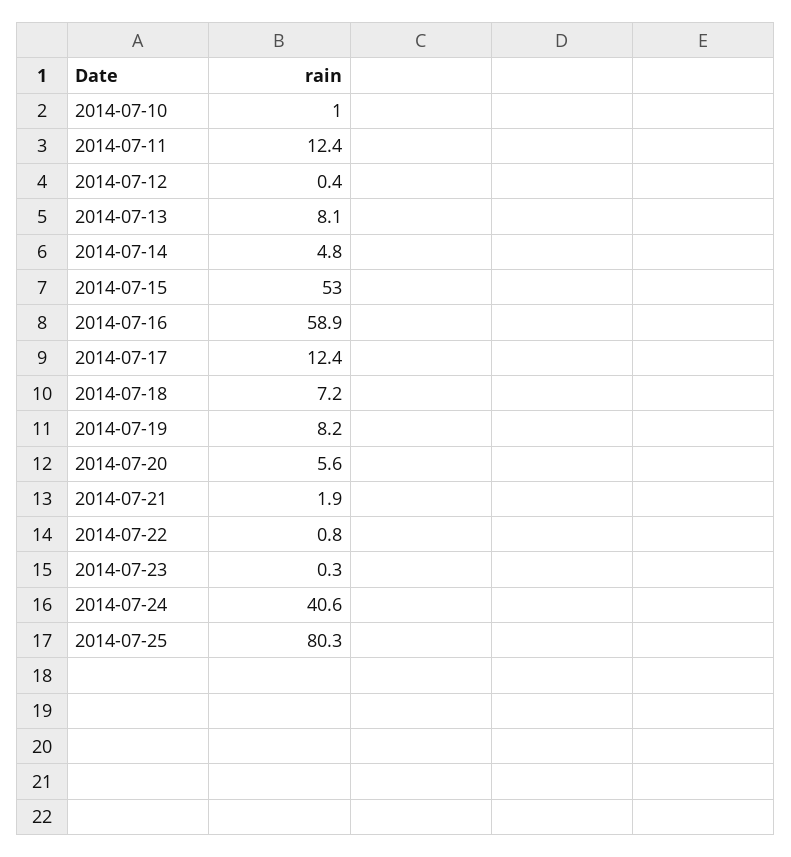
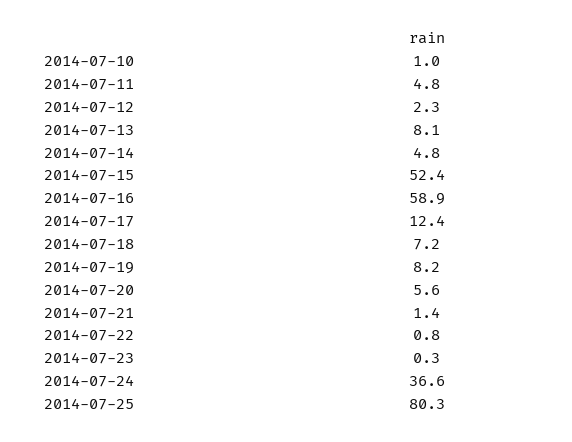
  {
    "2014-07-10": 1,
-   "2014-07-11": 12.4,
+   "2014-07-11": 4.8,
-   "2014-07-12": 0.4,
+   "2014-07-12": 2.3,
    "2014-07-13": 8.1,
    "2014-07-14": 4.8,
-   "2014-07-15": 53,
+   "2014-07-15": 52.4,
    "2014-07-16": 58.9,
    "2014-07-17": 12.4,
    "2014-07-18": 7.2,
    "2014-07-19": 8.2,
    "2014-07-20": 5.6,
-   "2014-07-21": 1.9,
+   "2014-07-21": 1.4,
    "2014-07-22": 0.8,
    "2014-07-23": 0.3,
-   "2014-07-24": 40.6,
+   "2014-07-24": 36.6,
    "2014-07-25": 80.3
  }

